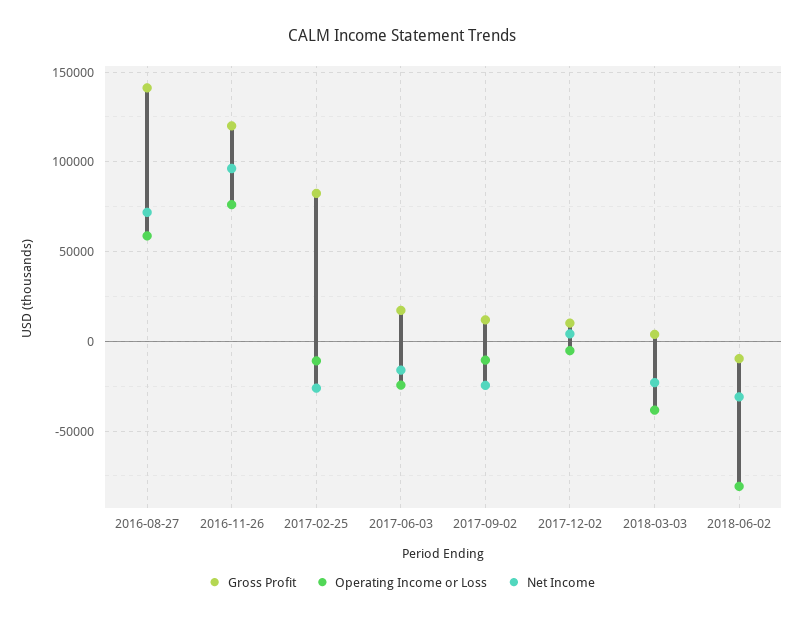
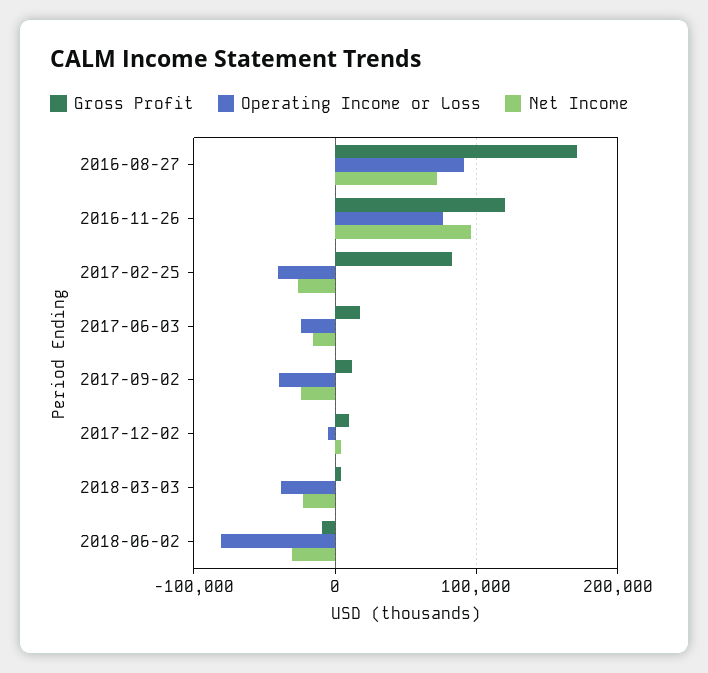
  {
    "Gross Profit": {
-     "2016-08-27": 140000,
+     "2016-08-27": 170000,
      "2016-11-26": 120000,
      "2017-02-25": 80000,
      "2017-06-03": 15000,
      "2017-09-02": 10000,
      "2017-12-02": 10000,
      "2018-03-03": 5000,
      "2018-06-02": -10000
    },
    "Operating Income or Loss": {
-     "2016-08-27": 60000,
+     "2016-08-27": 90000,
      "2016-11-26": 75000,
-     "2017-02-25": -10000,
+     "2017-02-25": -40000,
      "2017-06-03": -25000,
-     "2017-09-02": -10000,
+     "2017-09-02": -40000,
      "2017-12-02": -5000,
      "2018-03-03": -40000,
      "2018-06-02": -80000
    },
    "Net Income": {
      "2016-08-27": 70000,
      "2016-11-26": 95000,
      "2017-02-25": -25000,
      "2017-06-03": -15000,
      "2017-09-02": -25000,
      "2017-12-02": 5000,
      "2018-03-03": -25000,
      "2018-06-02": -30000
    }
  }

